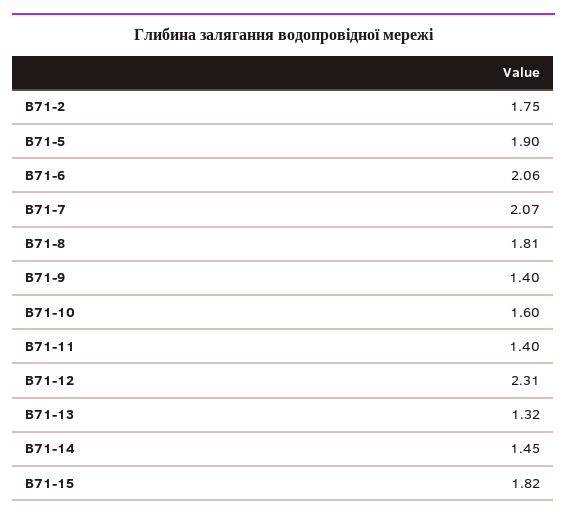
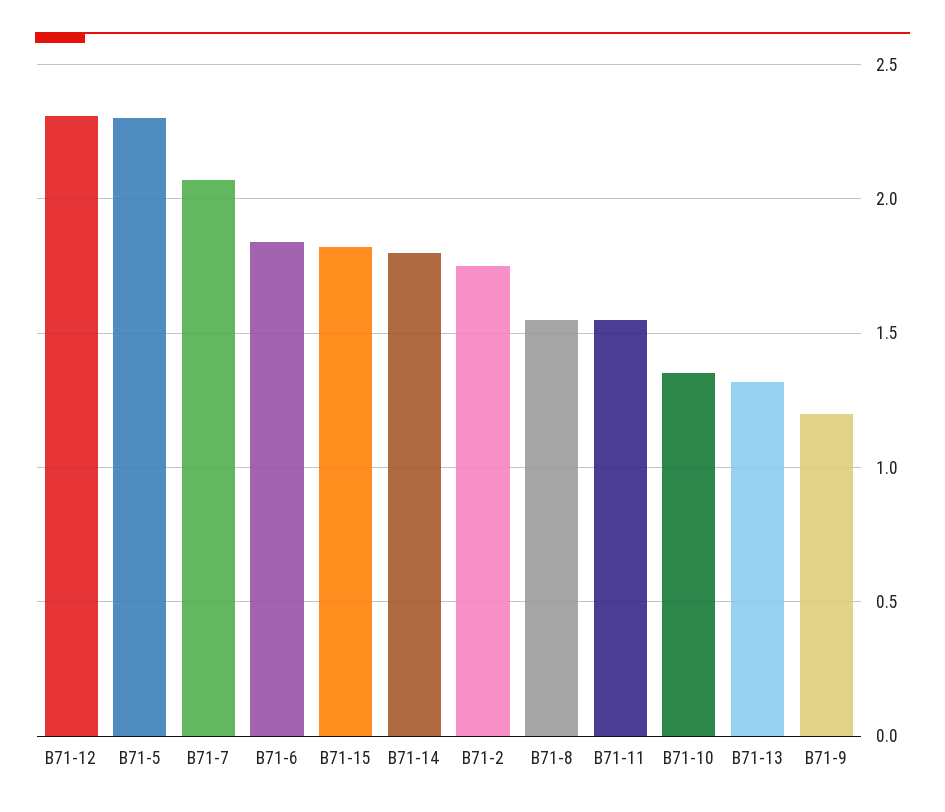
  {
    "В71-2": 1.75,
-   "В71-5": 1.9,
+   "В71-5": 2.3,
-   "В71-6": 2.06,
+   "В71-6": 1.85,
    "В71-7": 2.07,
-   "В71-8": 1.81,
+   "В71-8": 1.55,
-   "В71-9": 1.4,
+   "В71-9": 1.2,
-   "В71-10": 1.6,
+   "В71-10": 1.35,
-   "В71-11": 1.4,
+   "В71-11": 1.55,
    "В71-12": 2.31,
    "В71-13": 1.32,
-   "В71-14": 1.45,
+   "В71-14": 1.8,
    "В71-15": 1.82
  }

